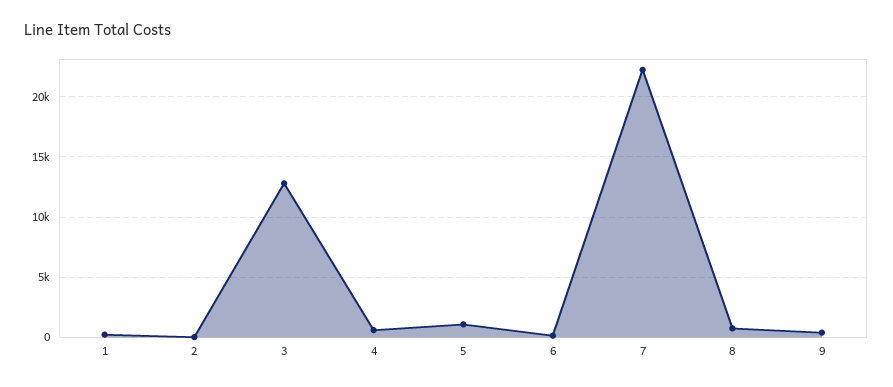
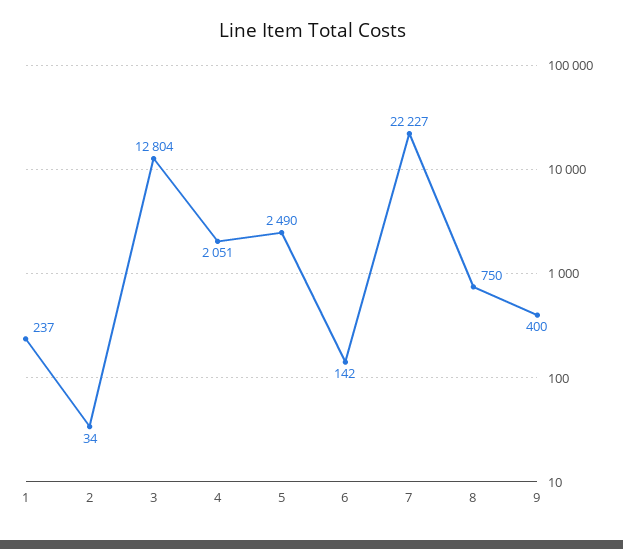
  {
    "1": 237,
    "2": 34,
    "3": 12804,
-   "4": 500,
+   "4": 2051,
-   "5": 1000,
+   "5": 2490,
    "6": 142,
    "7": 22227,
    "8": 750,
    "9": 400
  }

